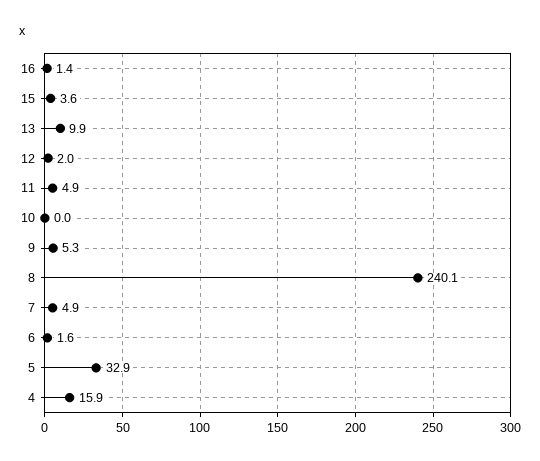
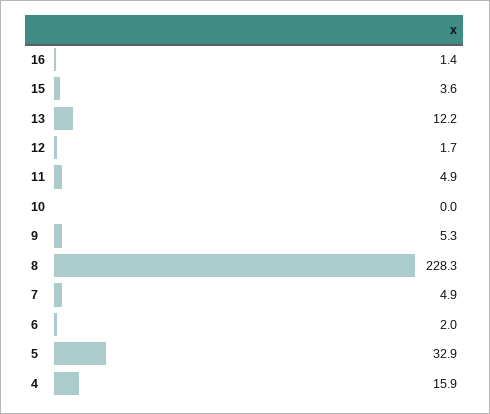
  {
    "16": 1.4,
    "15": 3.6,
-   "13": 9.9,
+   "13": 12.2,
-   "12": 2,
+   "12": 1.7,
    "11": 4.9,
    "10": 0,
    "9": 5.3,
-   "8": 240.1,
+   "8": 228.3,
    "7": 4.9,
-   "6": 1.6,
+   "6": 2,
    "5": 32.9,
    "4": 15.9
  }

